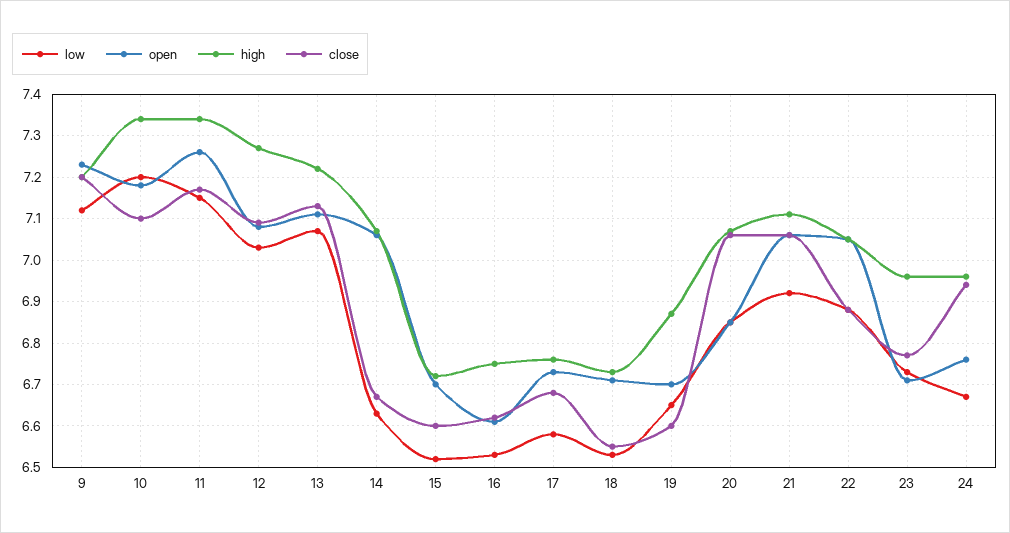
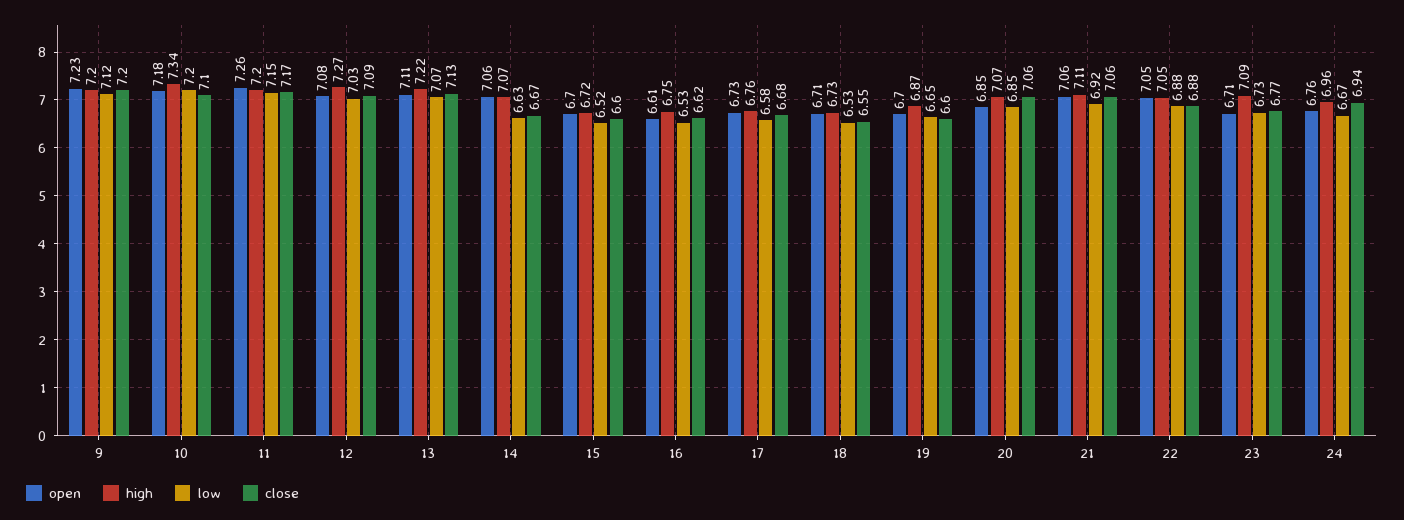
  {
    "low": {
      "9": 7.12,
      "10": 7.2,
      "11": 7.15,
      "12": 7.03,
      "13": 7.07,
      "14": 6.63,
      "15": 6.52,
      "16": 6.53,
      "17": 6.58,
      "18": 6.53,
      "19": 6.65,
      "20": 6.85,
      "21": 6.92,
      "22": 6.88,
      "23": 6.73,
      "24": 6.67
    },
    "open": {
      "9": 7.23,
      "10": 7.18,
      "11": 7.26,
      "12": 7.08,
      "13": 7.11,
      "14": 7.06,
      "15": 6.7,
      "16": 6.61,
      "17": 6.73,
      "18": 6.71,
      "19": 6.7,
      "20": 6.85,
      "21": 7.06,
      "22": 7.05,
      "23": 6.71,
      "24": 6.76
    },
    "high": {
      "9": 7.2,
      "10": 7.34,
-     "11": 7.35,
+     "11": 7.2,
      "12": 7.27,
      "13": 7.22,
      "14": 7.07,
      "15": 6.72,
      "16": 6.75,
      "17": 6.76,
      "18": 6.73,
      "19": 6.87,
      "20": 7.07,
      "21": 7.11,
      "22": 7.05,
-     "23": 6.95,
+     "23": 7.09,
      "24": 6.96
    },
    "close": {
      "9": 7.2,
      "10": 7.1,
      "11": 7.17,
      "12": 7.09,
      "13": 7.13,
      "14": 6.67,
      "15": 6.6,
      "16": 6.62,
      "17": 6.68,
      "18": 6.55,
      "19": 6.6,
      "20": 7.06,
      "21": 7.06,
      "22": 6.88,
      "23": 6.77,
      "24": 6.94
    }
  }

